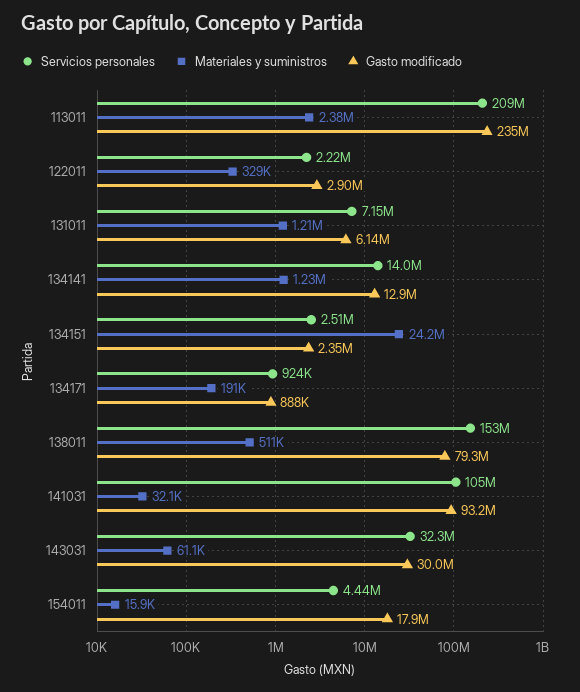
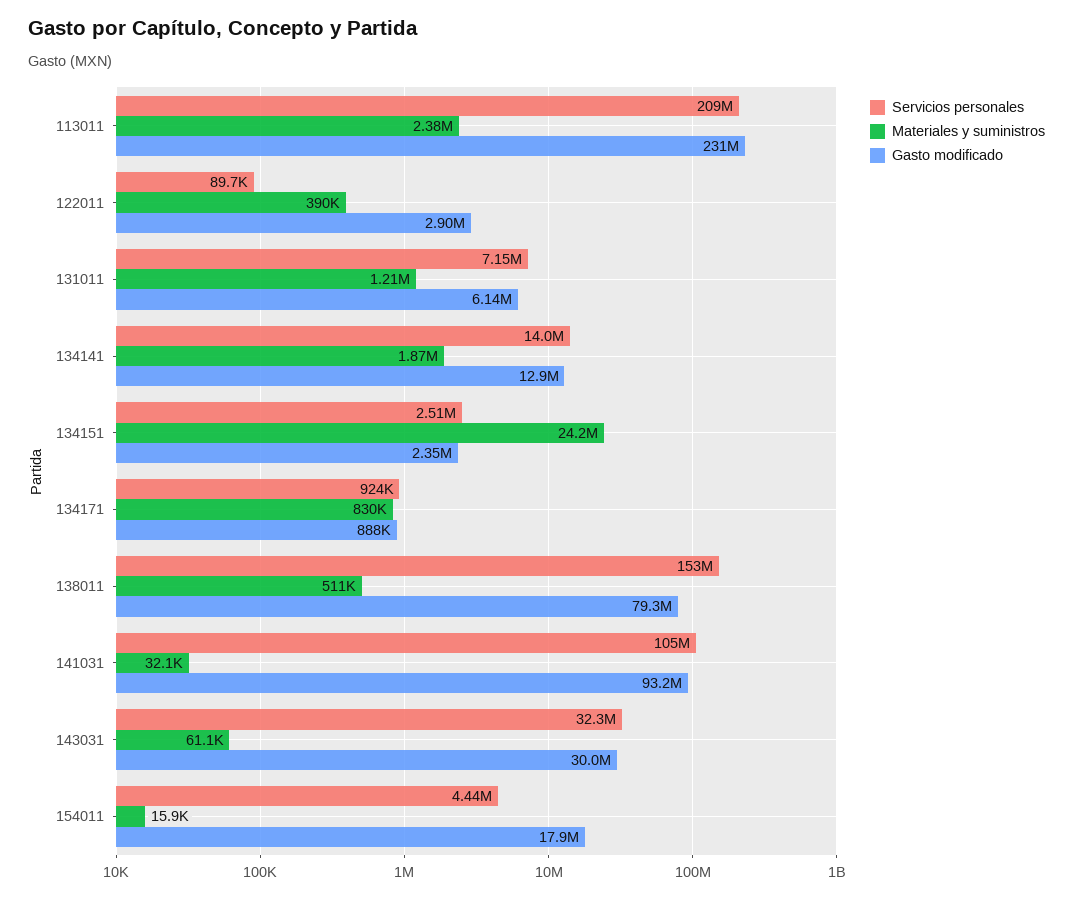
  {
    "Servicios personales": {
      "113011": 209000000,
-     "122011": 2220000,
+     "122011": 89700,
      "131011": 7150000,
      "134141": 14000000,
      "134151": 2510000,
      "134171": 924000,
      "138011": 153000000,
      "141031": 105000000,
      "143031": 32300000,
      "154011": 4440000
    },
    "Materiales y suministros": {
      "113011": 2380000,
-     "122011": 329000,
+     "122011": 390000,
      "131011": 1210000,
-     "134141": 1230000,
+     "134141": 1870000,
      "134151": 24200000,
-     "134171": 191000,
+     "134171": 830000,
      "138011": 511000,
      "141031": 32100,
      "143031": 61100,
      "154011": 15900
    },
    "Gasto modificado": {
-     "113011": 235000000,
+     "113011": 231000000,
      "122011": 2900000,
      "131011": 6140000,
      "134141": 12900000,
      "134151": 2350000,
      "134171": 888000,
      "138011": 79300000,
      "141031": 93200000,
      "143031": 30000000,
      "154011": 17900000
    }
  }

